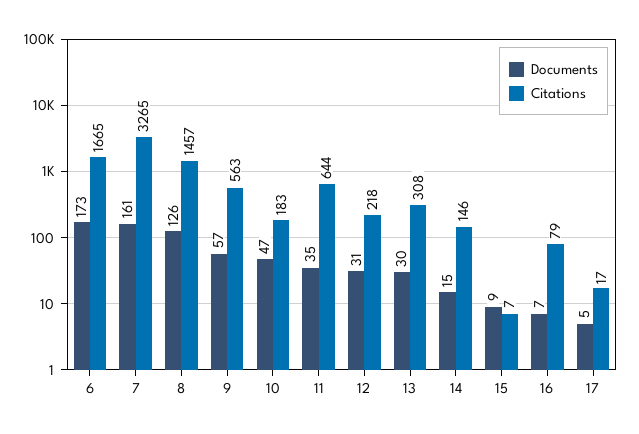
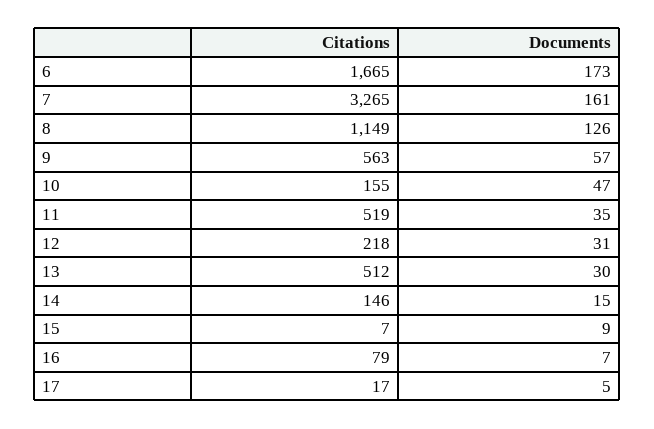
  {
    "Documents": {
      "6": 173,
      "7": 161,
      "8": 126,
      "9": 57,
      "10": 47,
      "11": 35,
      "12": 31,
      "13": 30,
      "14": 15,
      "15": 9,
      "16": 7,
      "17": 5
    },
    "Citations": {
      "6": 1665,
      "7": 3265,
-     "8": 1457,
+     "8": 1149,
      "9": 563,
-     "10": 183,
+     "10": 155,
-     "11": 644,
+     "11": 519,
      "12": 218,
-     "13": 308,
+     "13": 512,
      "14": 146,
      "15": 7,
      "16": 79,
      "17": 17
    }
  }

